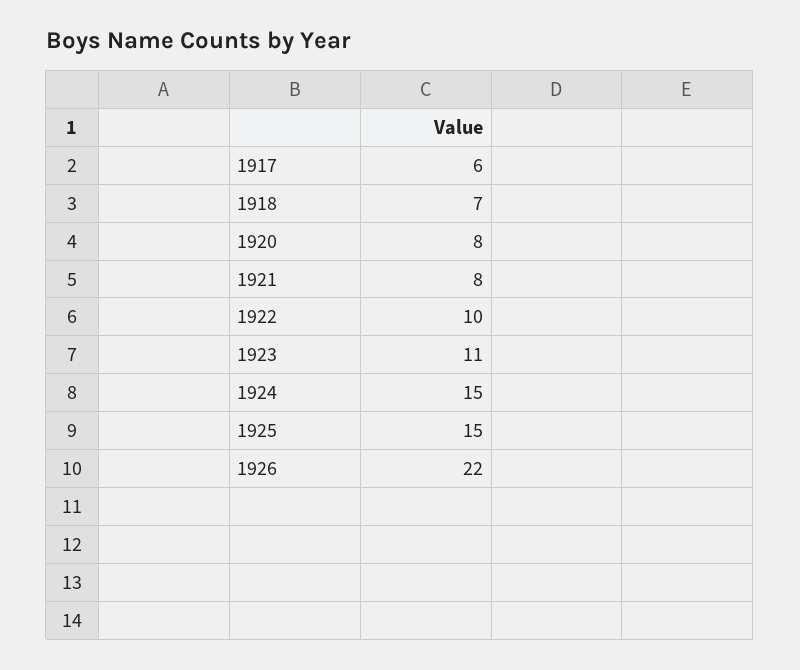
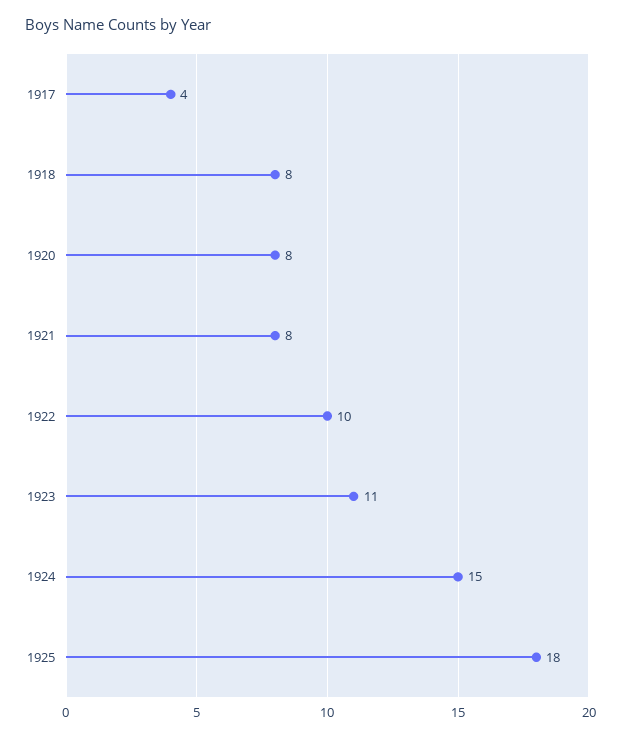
  {
-   "1917": 6,
+   "1917": 4,
-   "1918": 7,
+   "1918": 8,
    "1920": 8,
    "1921": 8,
    "1922": 10,
    "1923": 11,
    "1924": 15,
-   "1925": 15,
+   "1925": 18
-   "1926": 22
  }

